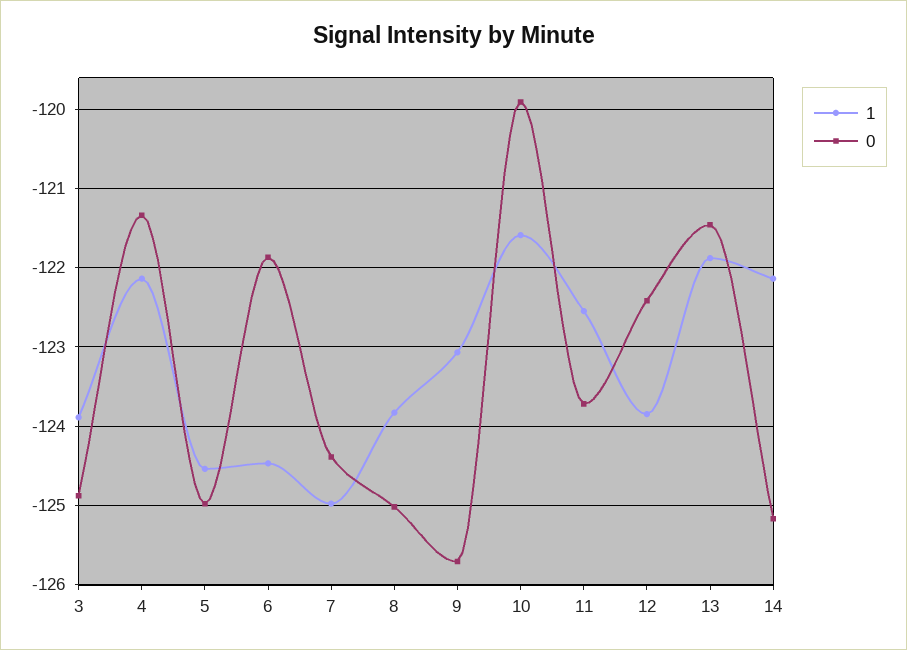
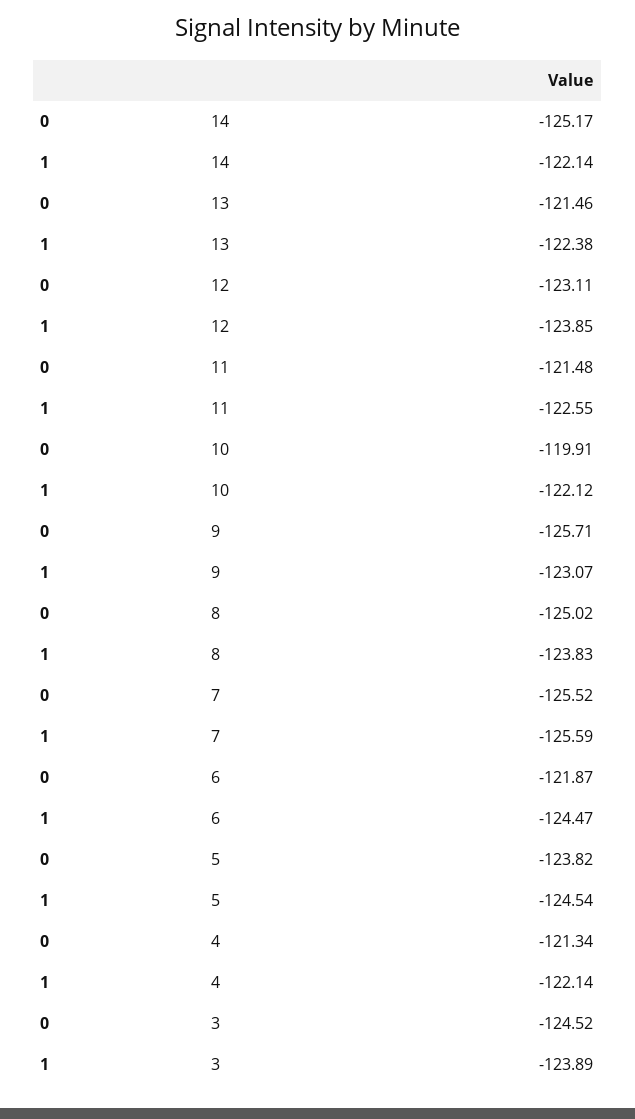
  {
    "1": {
      "3": -123.89,
      "4": -122.14,
      "5": -124.54,
      "6": -124.47,
-     "7": -125,
+     "7": -125.59,
      "8": -123.83,
      "9": -123.07,
-     "10": -121.6,
+     "10": -122.12,
      "11": -122.55,
      "12": -123.85,
-     "13": -121.9,
+     "13": -122.38,
      "14": -122.14
    },
    "0": {
-     "3": -124.9,
+     "3": -124.52,
      "4": -121.34,
-     "5": -125,
+     "5": -123.82,
      "6": -121.87,
-     "7": -124.4,
+     "7": -125.52,
      "8": -125.02,
      "9": -125.71,
      "10": -119.91,
-     "11": -123.7,
+     "11": -121.48,
-     "12": -122.4,
+     "12": -123.11,
      "13": -121.46,
      "14": -125.17
    }
  }

